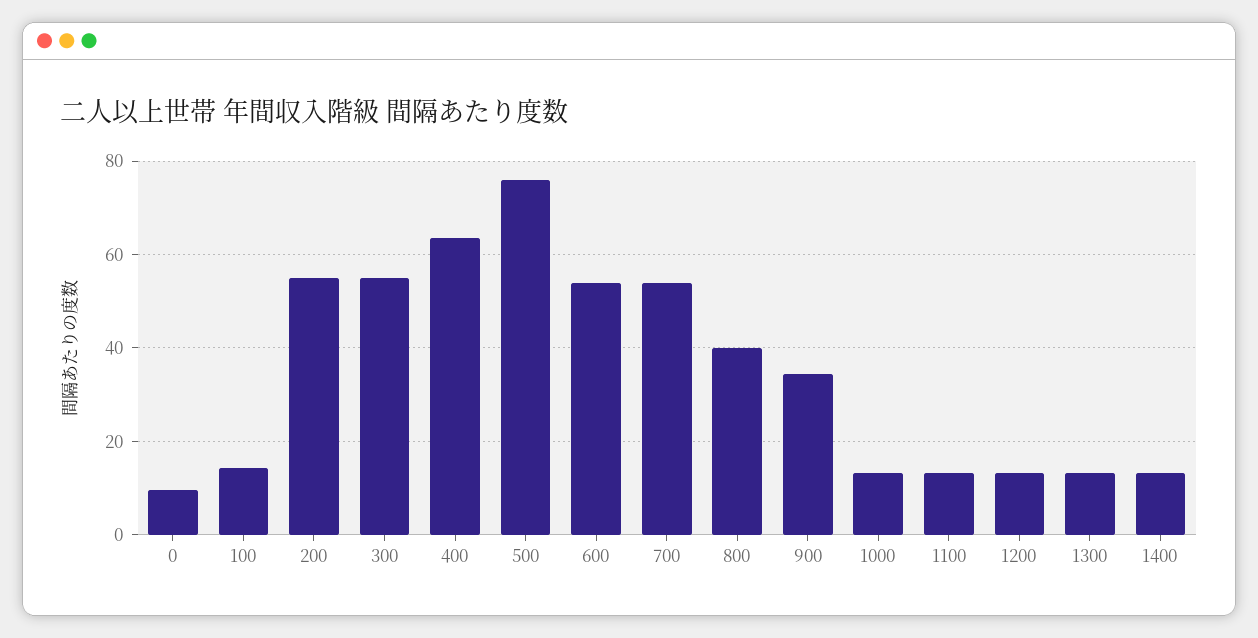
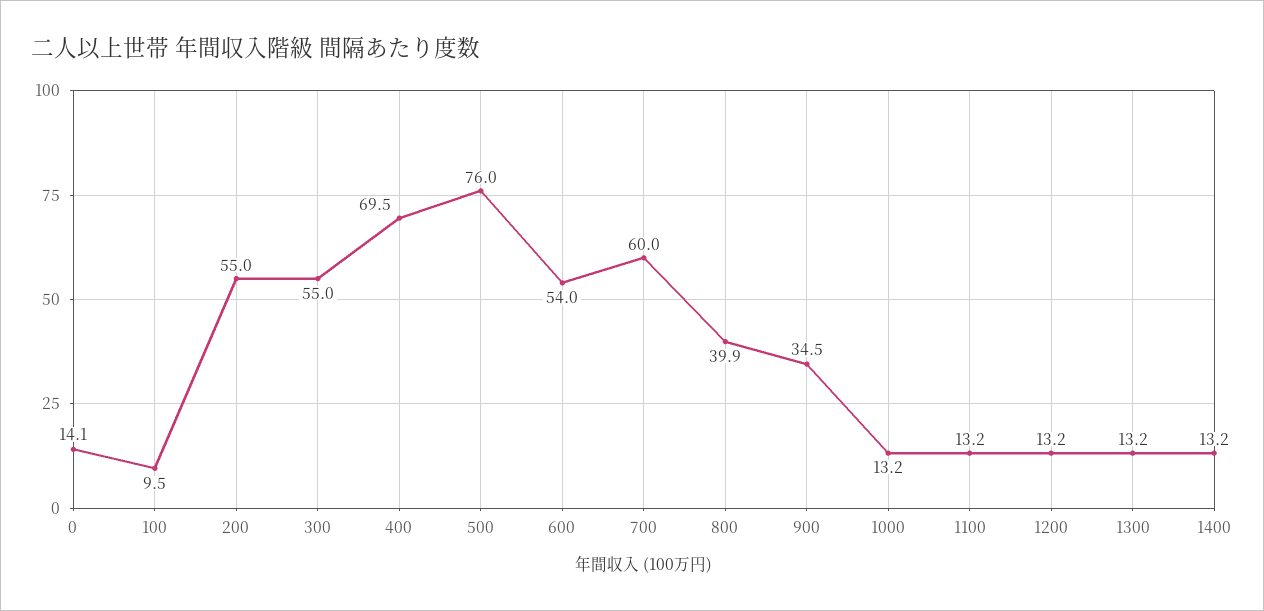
  {
-   "0": 10,
+   "0": 14.1,
-   "100": 14,
+   "100": 9.5,
    "200": 55,
    "300": 55,
-   "400": 64,
+   "400": 69.5,
    "500": 76,
    "600": 54,
-   "700": 54,
+   "700": 60,
    "800": 39.9,
    "900": 34.5,
    "1000": 13.2,
    "1100": 13.2,
    "1200": 13.2,
    "1300": 13.2,
    "1400": 13.2
  }

